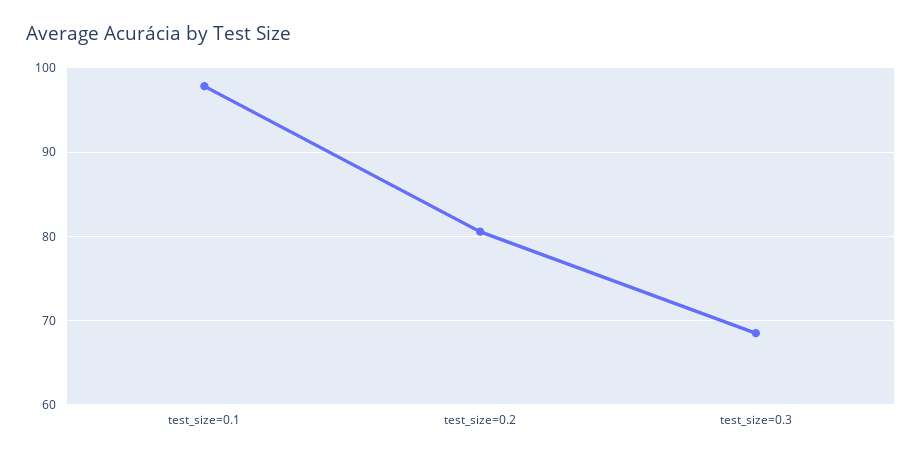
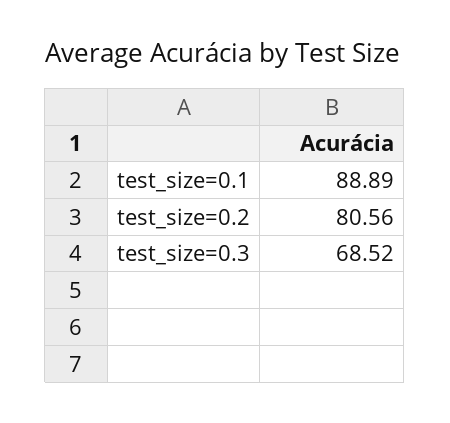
  {
-   "test_size=0.1": 98,
+   "test_size=0.1": 88.89,
    "test_size=0.2": 80.56,
    "test_size=0.3": 68.52
  }

